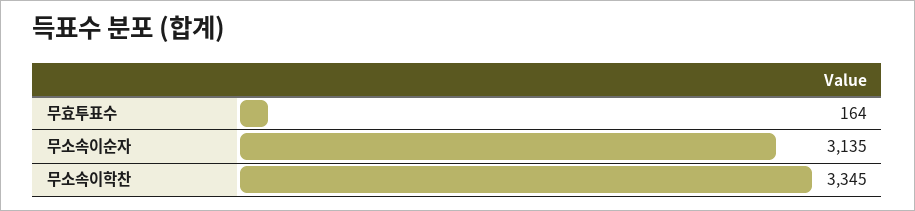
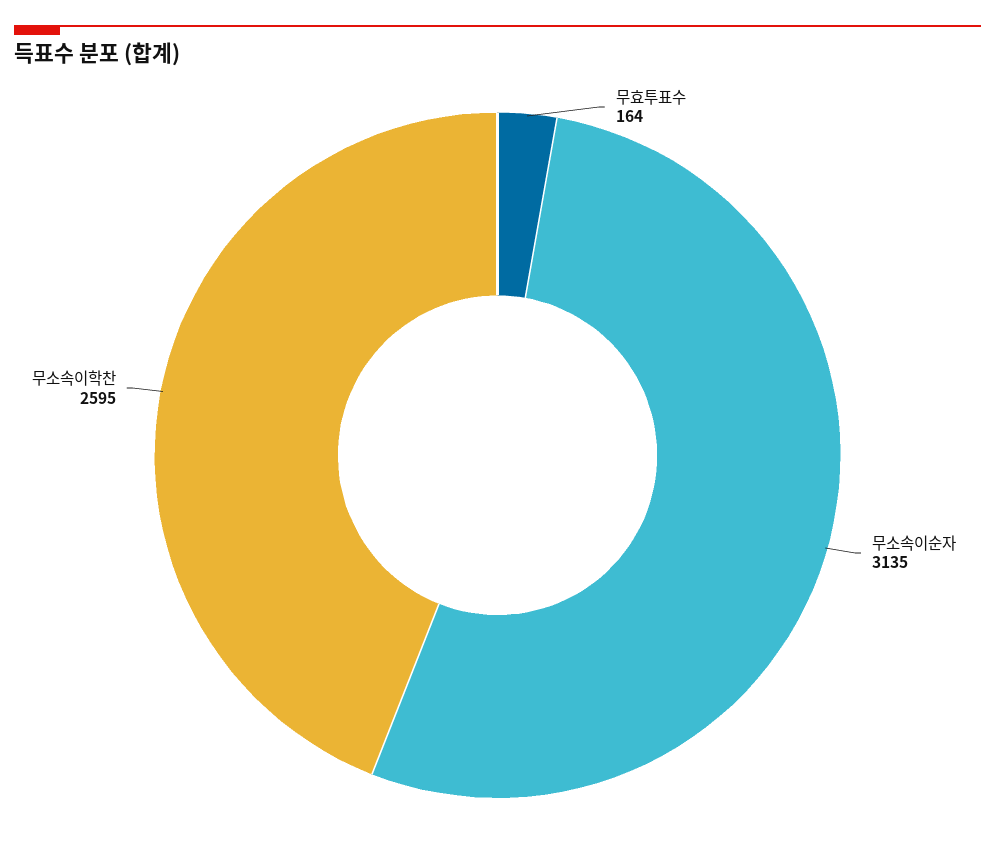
  {
    "무효투표수": 164,
    "무소속이순자": 3135,
-   "무소속이학찬": 3345
+   "무소속이학찬": 2595
  }

